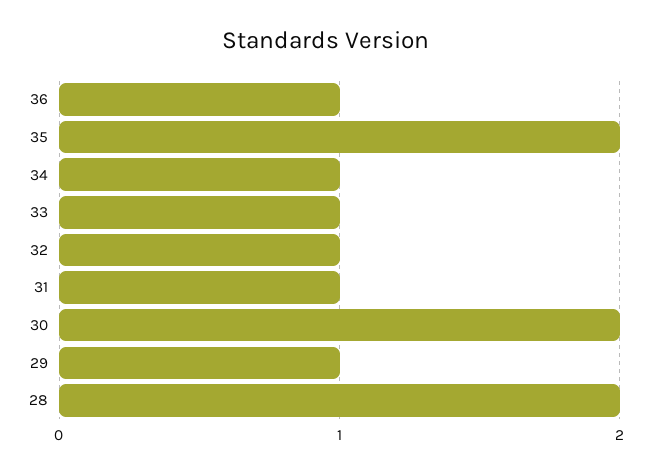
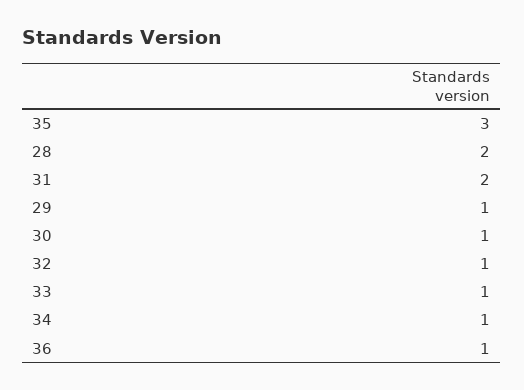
  {
    "36": 1,
-   "35": 2,
+   "35": 3,
    "34": 1,
    "33": 1,
    "32": 1,
-   "31": 1,
+   "31": 2,
-   "30": 2,
+   "30": 1,
    "29": 1,
    "28": 2
  }

